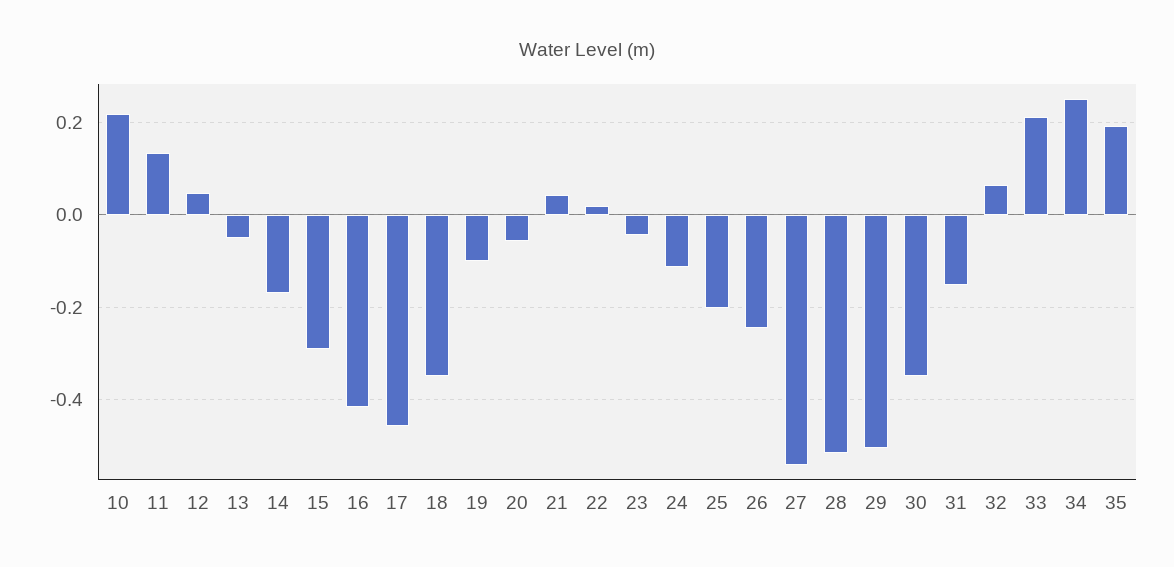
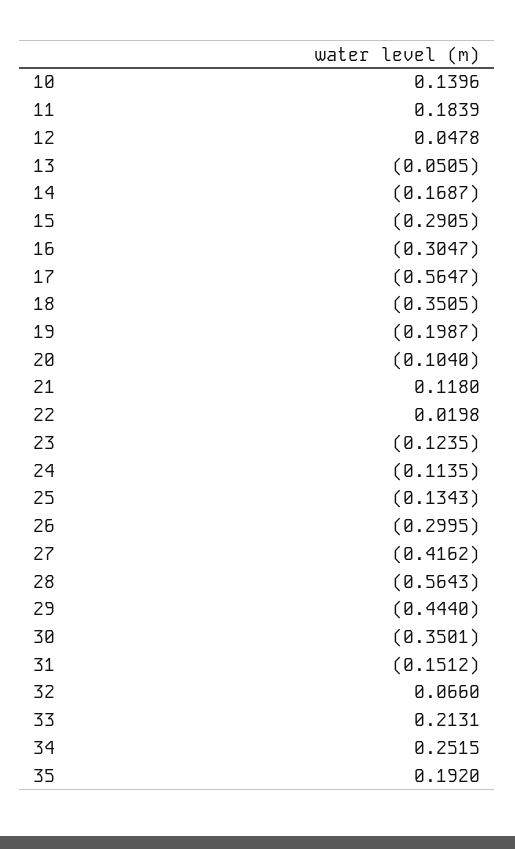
  {
-   "10": 0.22,
+   "10": 0.1396,
-   "11": 0.14,
+   "11": 0.1839,
    "12": 0.0478,
    "13": -0.0505,
    "14": -0.1687,
    "15": -0.2905,
-   "16": -0.42,
+   "16": -0.3047,
-   "17": -0.46,
+   "17": -0.5647,
    "18": -0.3505,
-   "19": -0.1,
+   "19": -0.1987,
-   "20": -0.06,
+   "20": -0.104,
-   "21": 0.04,
+   "21": 0.118,
    "22": 0.0198,
-   "23": -0.04,
+   "23": -0.1235,
    "24": -0.1135,
-   "25": -0.2,
+   "25": -0.1343,
-   "26": -0.24,
+   "26": -0.2995,
-   "27": -0.54,
+   "27": -0.4162,
-   "28": -0.52,
+   "28": -0.5643,
-   "29": -0.5,
+   "29": -0.444,
    "30": -0.3501,
    "31": -0.1512,
    "32": 0.066,
    "33": 0.2131,
    "34": 0.2515,
    "35": 0.192
  }

